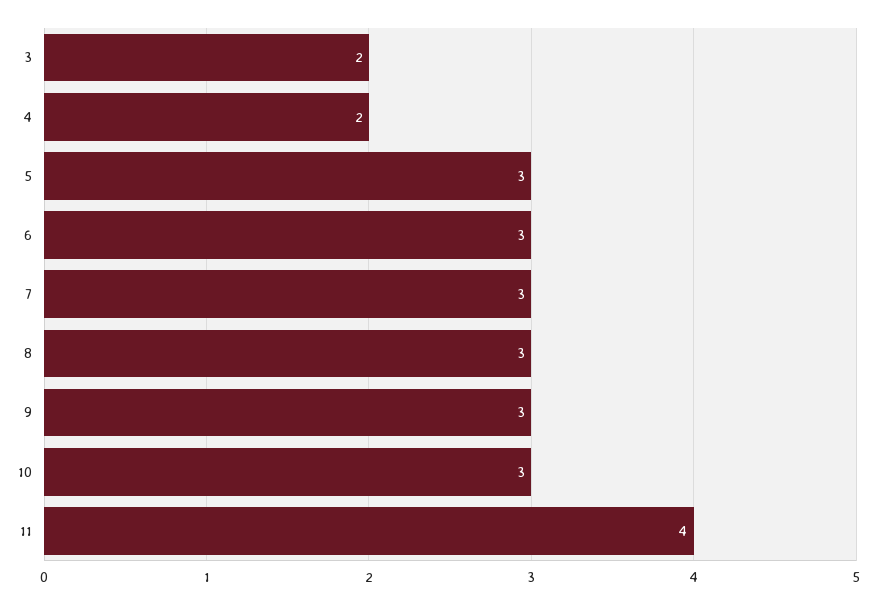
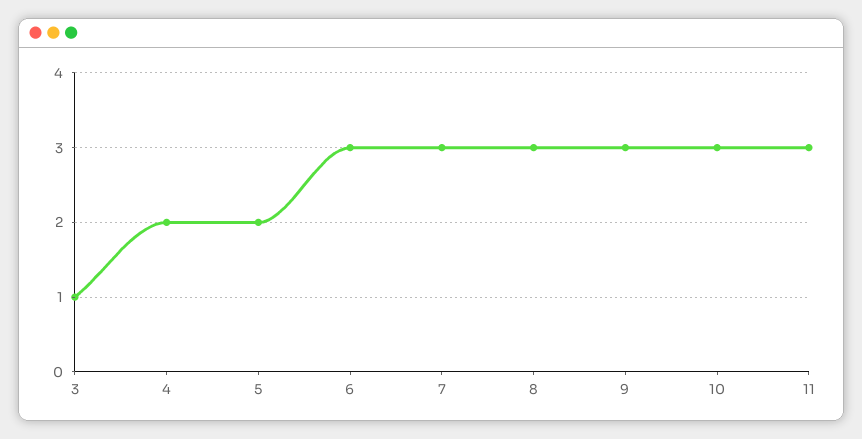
  {
-   "3": 2,
+   "3": 1,
    "4": 2,
-   "5": 3,
+   "5": 2,
    "6": 3,
    "7": 3,
    "8": 3,
    "9": 3,
    "10": 3,
-   "11": 4
+   "11": 3
  }

